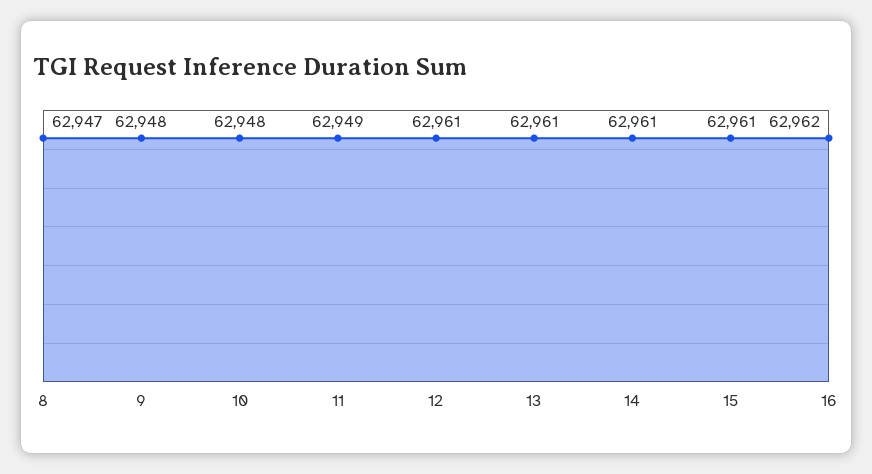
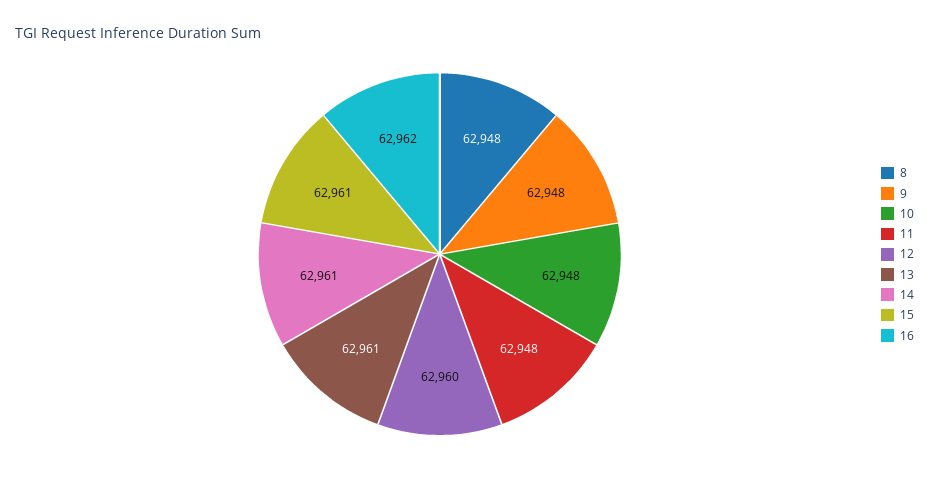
  {
-   "8": 62947,
+   "8": 62948,
    "9": 62948,
    "10": 62948,
-   "11": 62949,
+   "11": 62948,
-   "12": 62961,
+   "12": 62960,
    "13": 62961,
    "14": 62961,
    "15": 62961,
    "16": 62962
  }

